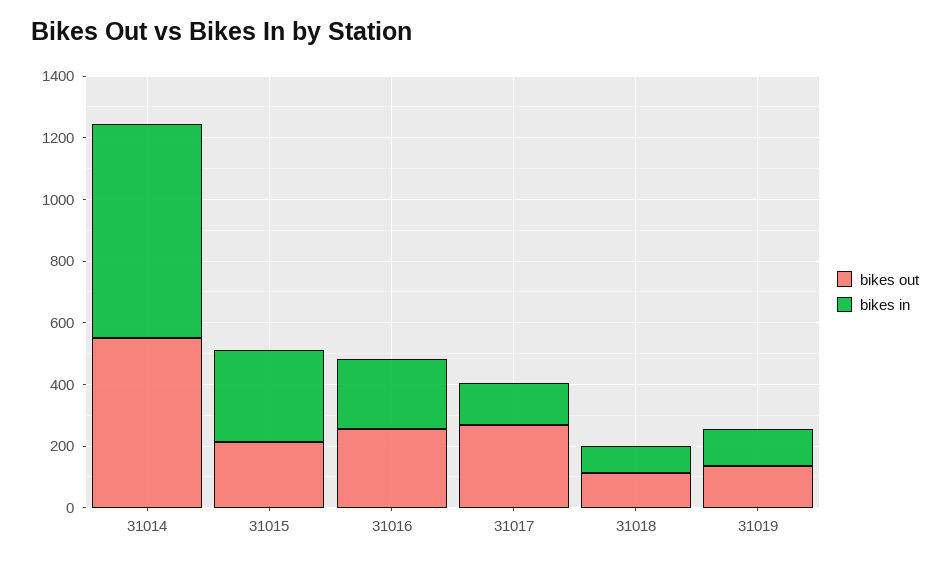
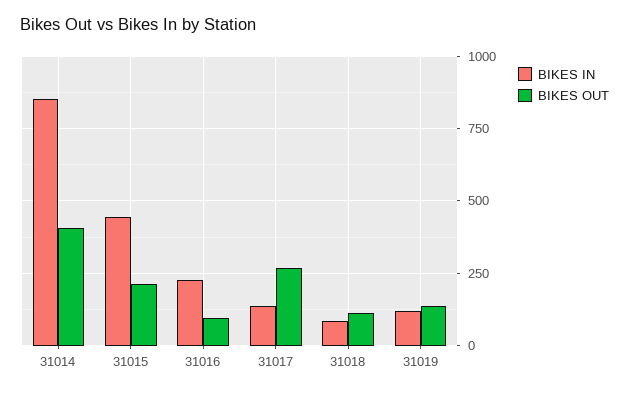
  {
    "bikes out": {
-     "31014": 550,
+     "31014": 400,
      "31015": 225,
-     "31016": 250,
+     "31016": 100,
      "31017": 275,
      "31018": 125,
      "31019": 125
    },
    "bikes in": {
-     "31014": 700,
+     "31014": 850,
-     "31015": 300,
+     "31015": 450,
      "31016": 225,
      "31017": 150,
      "31018": 75,
      "31019": 125
    }
  }

